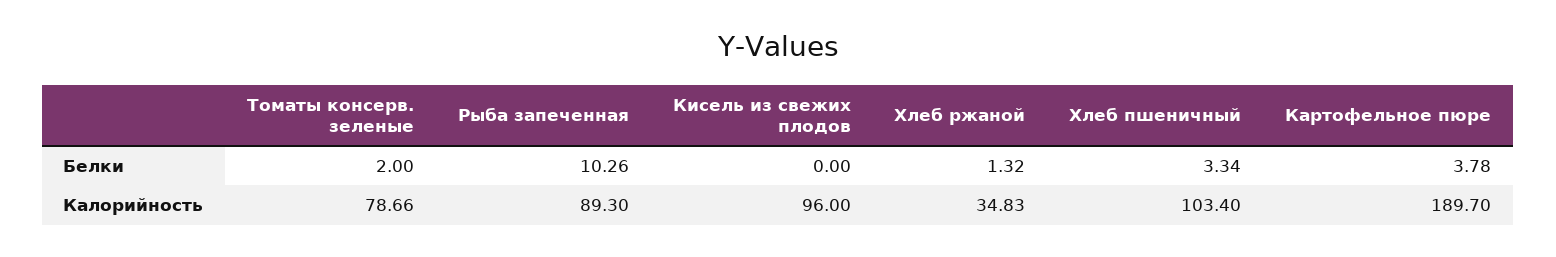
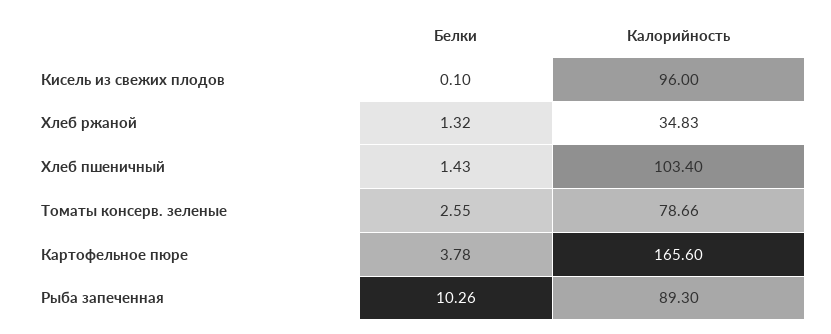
  {
    "Томаты консерв. зеленые": {
-     "Белки": 2,
+     "Белки": 2.55,
      "Калорийность": 78.66
    },
    "Рыба запеченная": {
      "Белки": 10.26,
      "Калорийность": 89.3
    },
    "Кисель из свежих плодов": {
-     "Белки": 0,
+     "Белки": 0.1,
      "Калорийность": 96
    },
    "Хлеб ржаной": {
      "Белки": 1.32,
      "Калорийность": 34.83
    },
    "Хлеб пшеничный": {
-     "Белки": 3.34,
+     "Белки": 1.43,
      "Калорийность": 103.4
    },
    "Картофельное пюре": {
      "Белки": 3.78,
-     "Калорийность": 189.7
+     "Калорийность": 165.6
    }
  }

